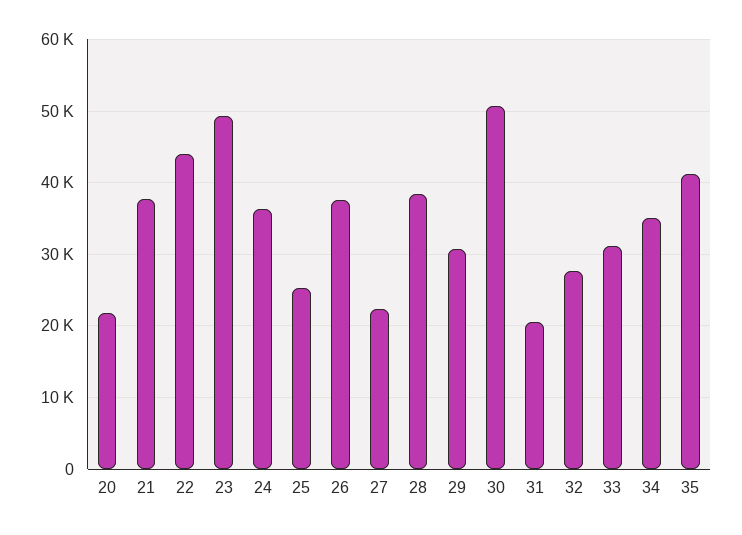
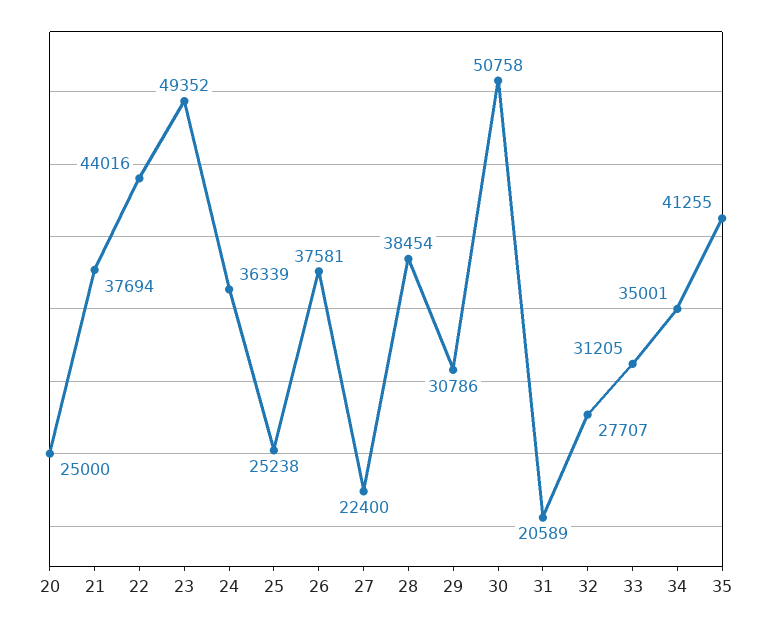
  {
-   "20": 22000,
+   "20": 25000,
    "21": 37694,
    "22": 44016,
    "23": 49352,
    "24": 36339,
    "25": 25238,
    "26": 37581,
    "27": 22400,
    "28": 38454,
    "29": 30786,
    "30": 50758,
    "31": 20589,
    "32": 27707,
    "33": 31205,
    "34": 35001,
    "35": 41255
  }

